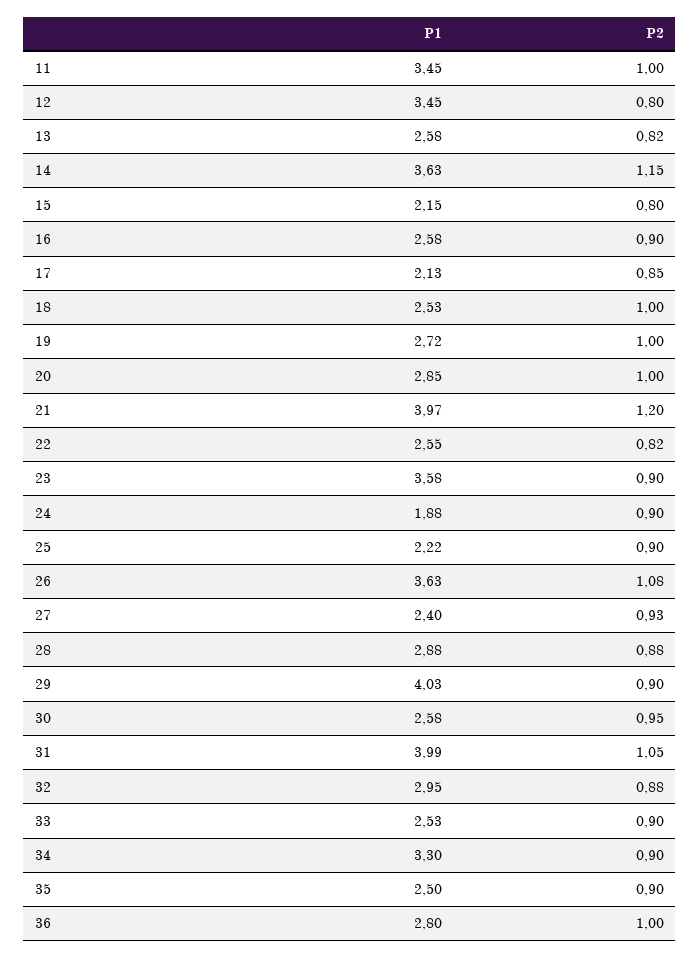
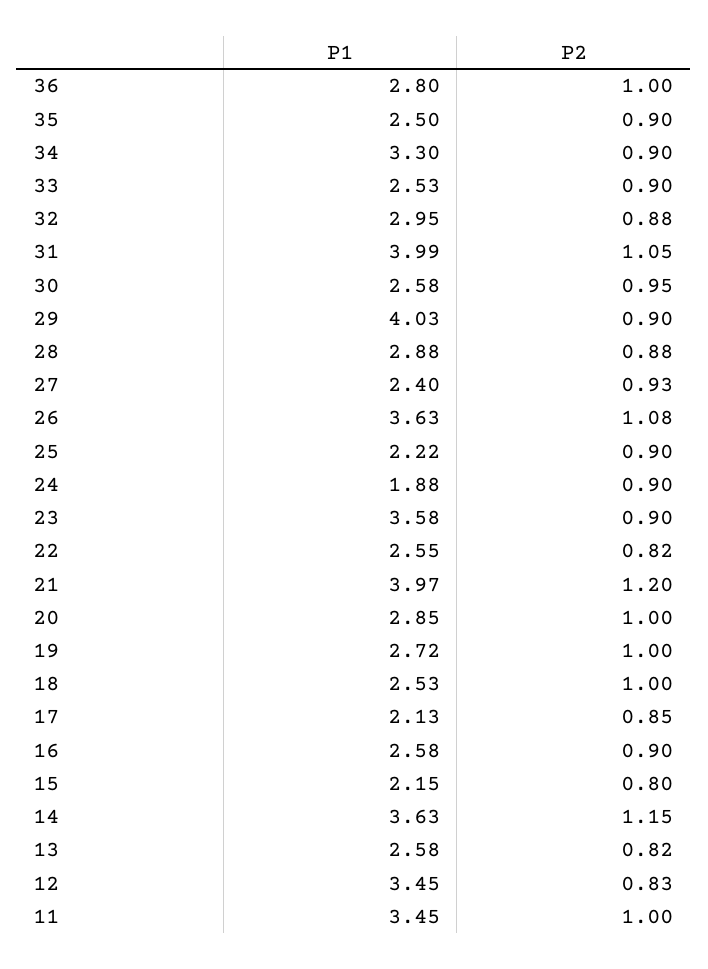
  {
    "P1": {
      "11": 3.45,
      "12": 3.45,
      "13": 2.58,
      "14": 3.63,
      "15": 2.15,
      "16": 2.58,
      "17": 2.13,
      "18": 2.53,
      "19": 2.72,
      "20": 2.85,
      "21": 3.97,
      "22": 2.55,
      "23": 3.58,
      "24": 1.88,
      "25": 2.22,
      "26": 3.63,
      "27": 2.4,
      "28": 2.88,
      "29": 4.03,
      "30": 2.58,
      "31": 3.99,
      "32": 2.95,
      "33": 2.53,
      "34": 3.3,
      "35": 2.5,
      "36": 2.8
    },
    "P2": {
      "11": 1,
-     "12": 0.8,
+     "12": 0.83,
      "13": 0.82,
      "14": 1.15,
      "15": 0.8,
      "16": 0.9,
      "17": 0.85,
      "18": 1,
      "19": 1,
      "20": 1,
      "21": 1.2,
      "22": 0.82,
      "23": 0.9,
      "24": 0.9,
      "25": 0.9,
      "26": 1.08,
      "27": 0.93,
      "28": 0.88,
      "29": 0.9,
      "30": 0.95,
      "31": 1.05,
      "32": 0.88,
      "33": 0.9,
      "34": 0.9,
      "35": 0.9,
      "36": 1
    }
  }

